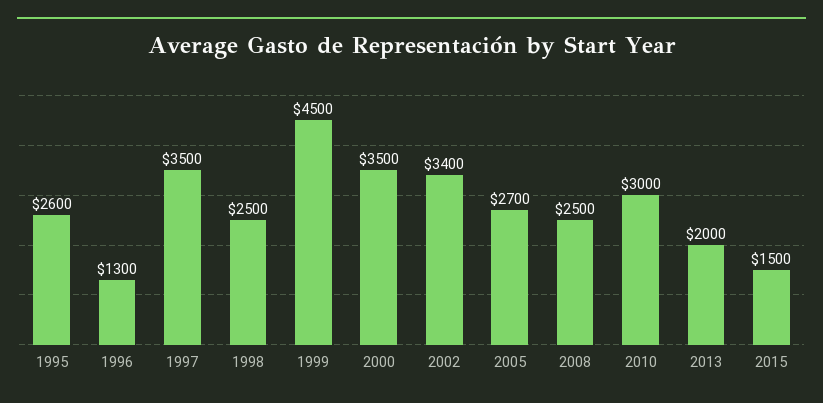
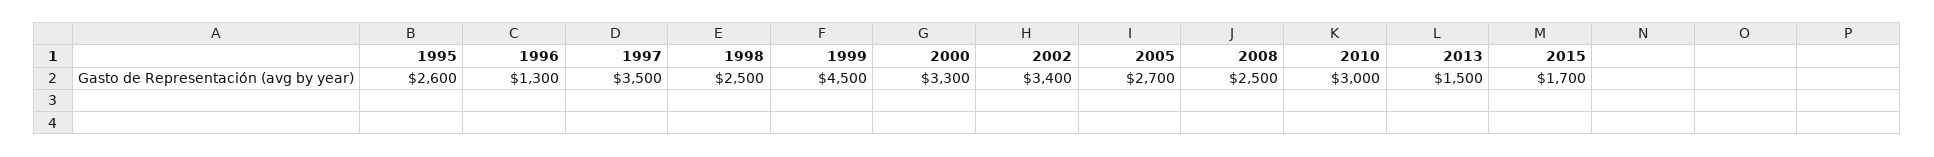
  {
    "1995": 2600,
    "1996": 1300,
    "1997": 3500,
    "1998": 2500,
    "1999": 4500,
-   "2000": 3500,
+   "2000": 3300,
    "2002": 3400,
    "2005": 2700,
    "2008": 2500,
    "2010": 3000,
-   "2013": 2000,
+   "2013": 1500,
-   "2015": 1500
+   "2015": 1700
  }

